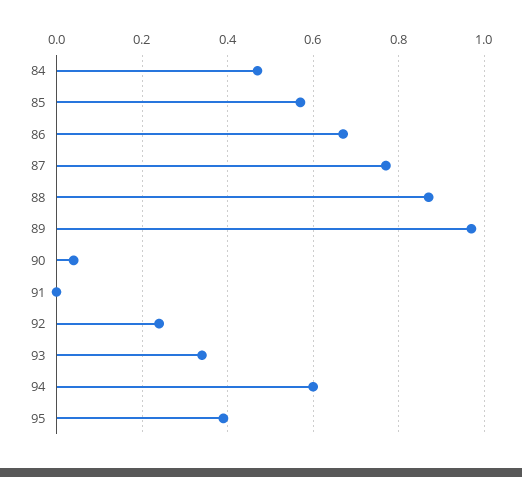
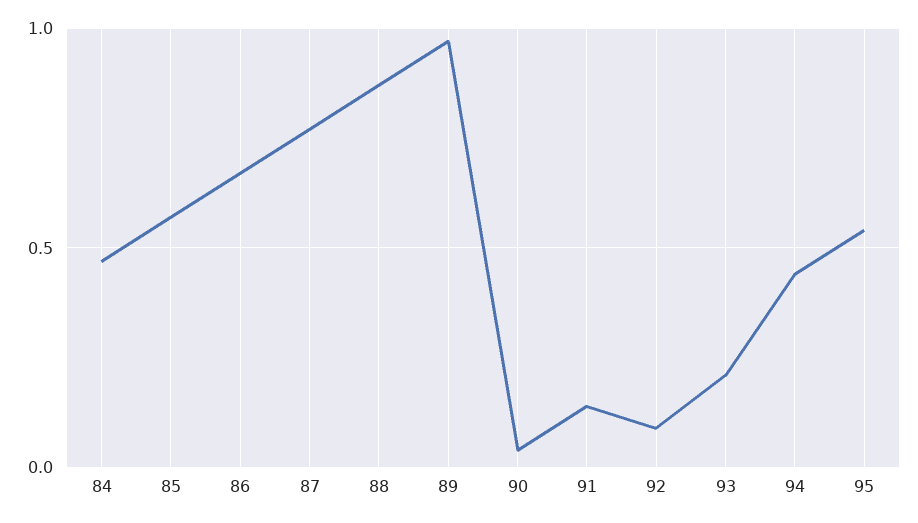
  {
    "84": 0.45,
    "85": 0.55,
    "86": 0.65,
    "87": 0.75,
    "88": 0.85,
    "89": 0.95,
    "90": 0.05,
-   "91": 0,
+   "91": 0.15,
-   "92": 0.25,
+   "92": 0.1,
-   "93": 0.35,
+   "93": 0.2,
-   "94": 0.6,
+   "94": 0.45,
-   "95": 0.4
+   "95": 0.55
  }

